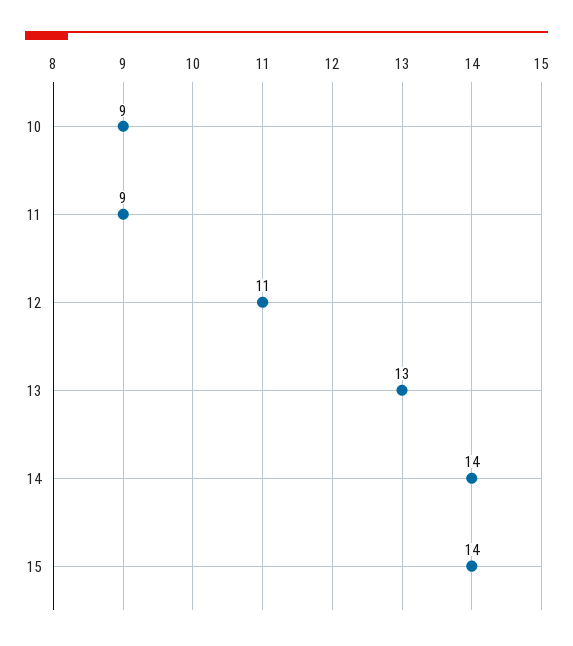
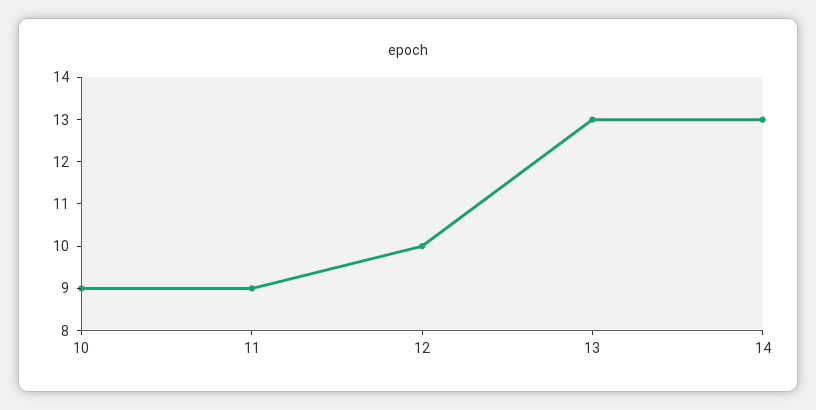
  {
    "10": 9,
    "11": 9,
-   "12": 11,
+   "12": 10,
    "13": 13,
-   "14": 14,
+   "14": 13
-   "15": 14
  }

